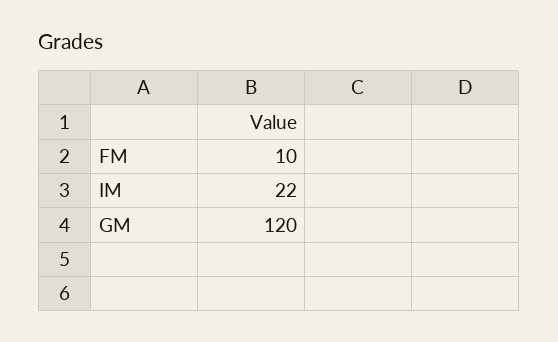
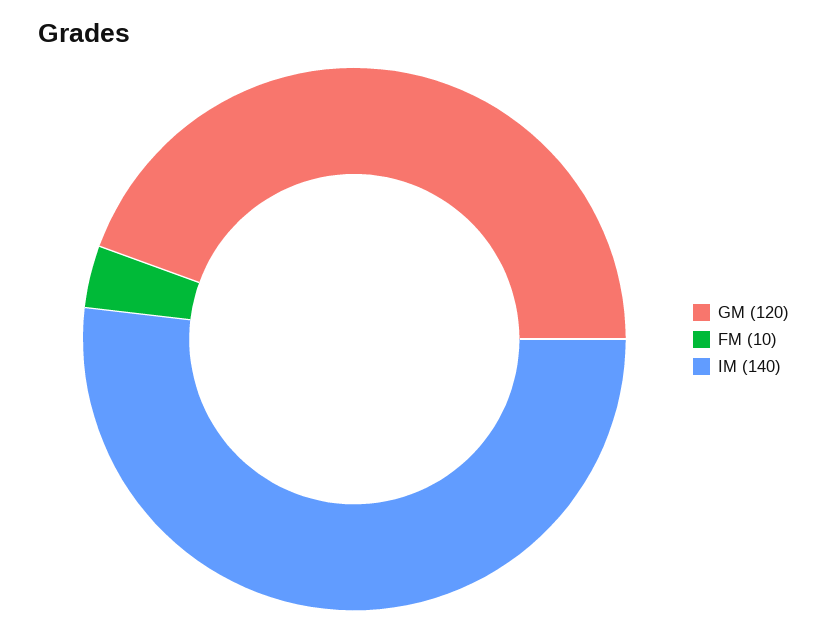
  {
    "FM": 10,
-   "IM": 22,
+   "IM": 140,
    "GM": 120
  }

